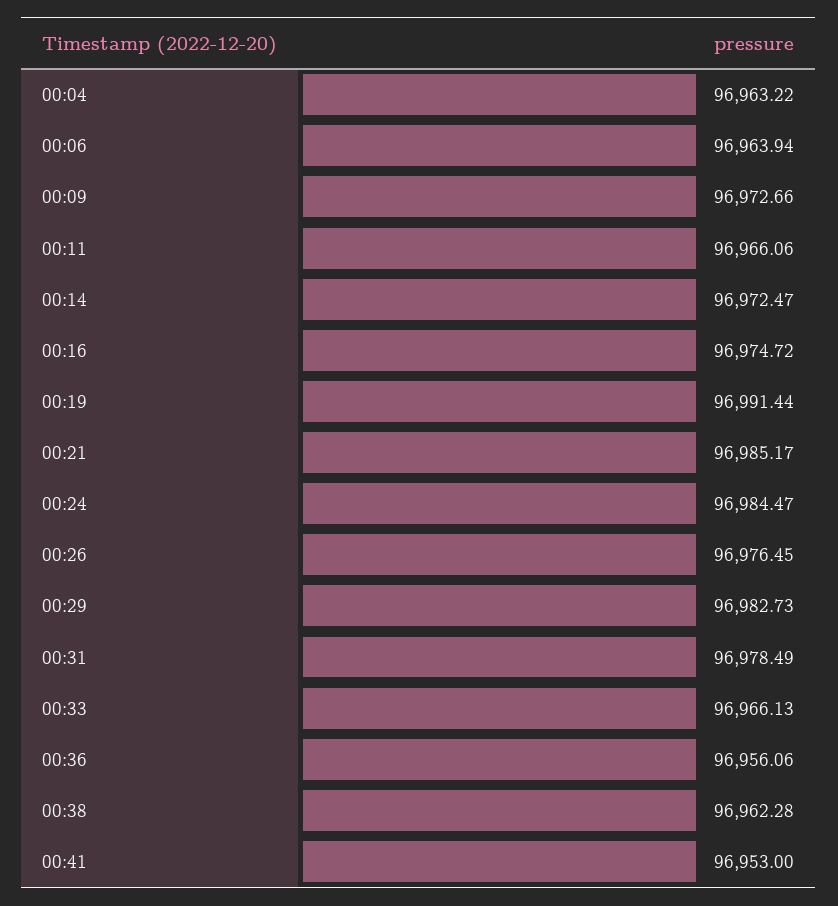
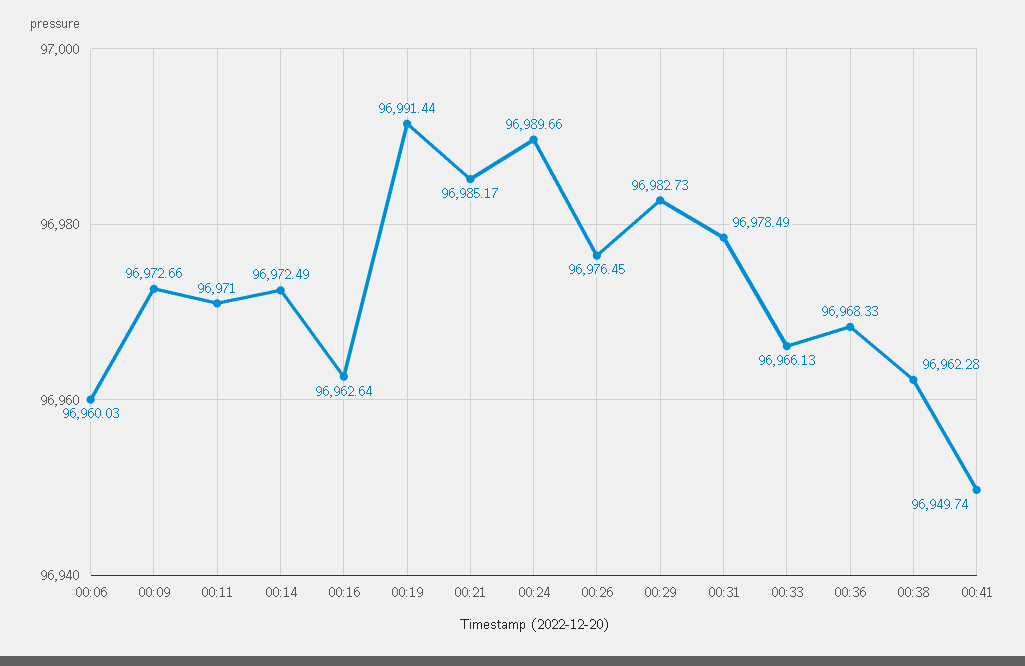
  {
-   "00:04": 96963.22,
-   "00:06": 96963.94,
+   "00:06": 96960.03,
    "00:09": 96972.66,
-   "00:11": 96966.06,
+   "00:11": 96971,
-   "00:14": 96972.47,
+   "00:14": 96972.49,
-   "00:16": 96974.72,
+   "00:16": 96962.64,
    "00:19": 96991.44,
    "00:21": 96985.17,
-   "00:24": 96984.47,
+   "00:24": 96989.66,
    "00:26": 96976.45,
    "00:29": 96982.73,
    "00:31": 96978.49,
    "00:33": 96966.13,
-   "00:36": 96956.06,
+   "00:36": 96968.33,
    "00:38": 96962.28,
-   "00:41": 96953
+   "00:41": 96949.74
  }

